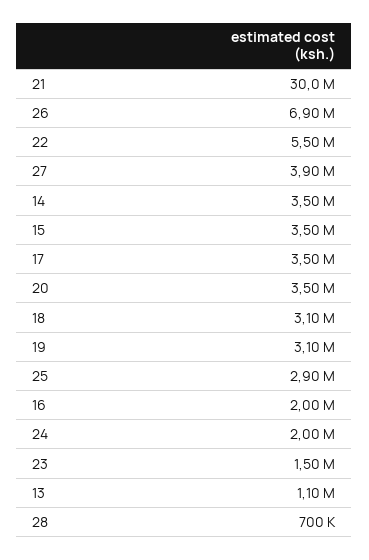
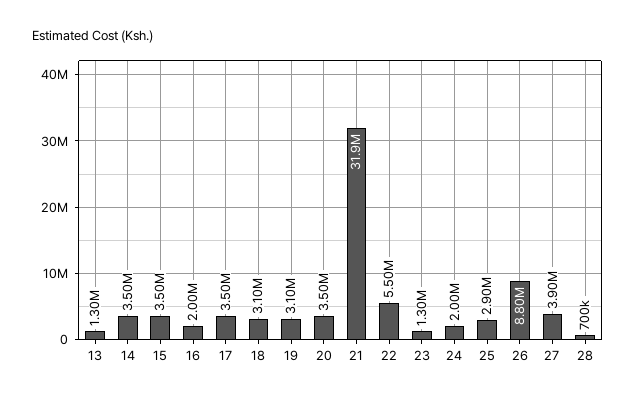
  {
-   "21": 30000000,
+   "21": 31900000,
-   "26": 6900000,
+   "26": 8800000,
    "22": 5500000,
    "27": 3900000,
    "14": 3500000,
    "15": 3500000,
    "17": 3500000,
    "20": 3500000,
    "18": 3100000,
    "19": 3100000,
    "25": 2900000,
    "16": 2000000,
    "24": 2000000,
-   "23": 1500000,
+   "23": 1300000,
-   "13": 1100000,
+   "13": 1300000,
    "28": 700000
  }

